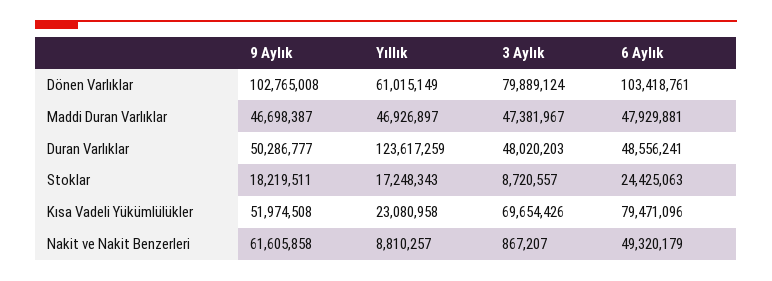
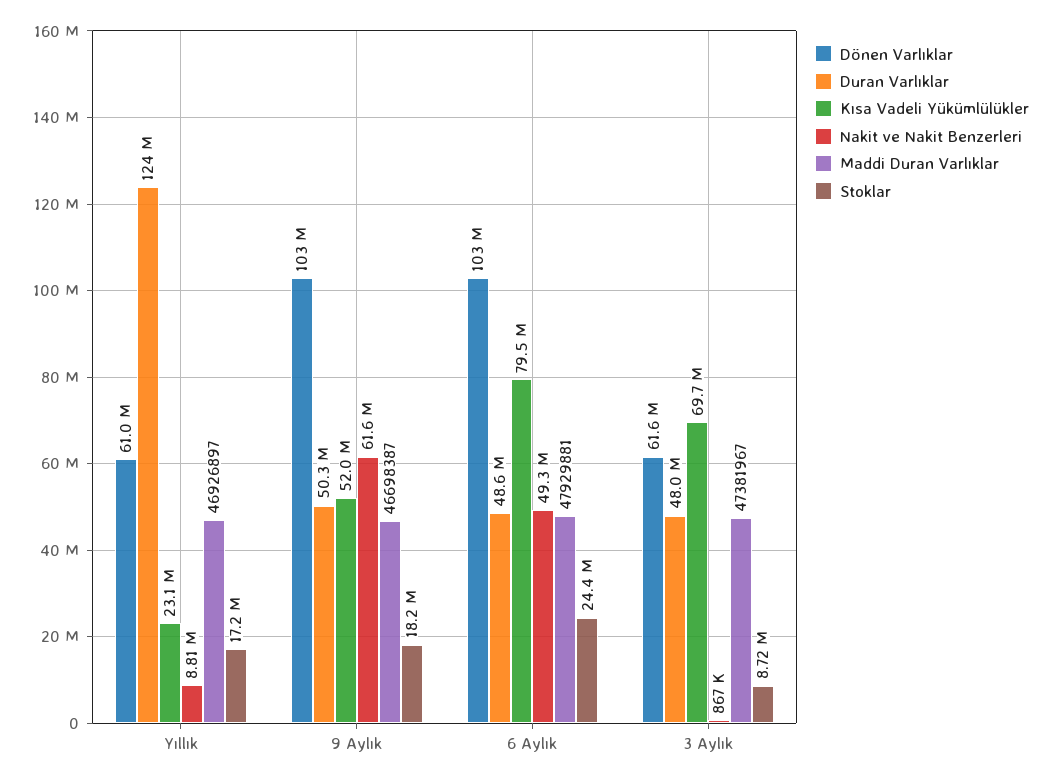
  {
    "Dönen Varlıklar": {
      "9 Aylık": 102765008,
      "Yıllık": 61015149,
-     "3 Aylık": 79889124,
+     "3 Aylık": 61600000,
      "6 Aylık": 103418761
    },
    "Maddi Duran Varlıklar": {
      "9 Aylık": 46698387,
      "Yıllık": 46926897,
      "3 Aylık": 47381967,
      "6 Aylık": 47929881
    },
    "Duran Varlıklar": {
      "9 Aylık": 50286777,
      "Yıllık": 123617259,
      "3 Aylık": 48020203,
      "6 Aylık": 48556241
    },
    "Stoklar": {
      "9 Aylık": 18219511,
      "Yıllık": 17248343,
      "3 Aylık": 8720557,
      "6 Aylık": 24425063
    },
    "Kısa Vadeli Yükümlülükler": {
      "9 Aylık": 51974508,
      "Yıllık": 23080958,
      "3 Aylık": 69654426,
      "6 Aylık": 79471096
    },
    "Nakit ve Nakit Benzerleri": {
      "9 Aylık": 61605858,
      "Yıllık": 8810257,
      "3 Aylık": 867207,
      "6 Aylık": 49320179
    }
  }

